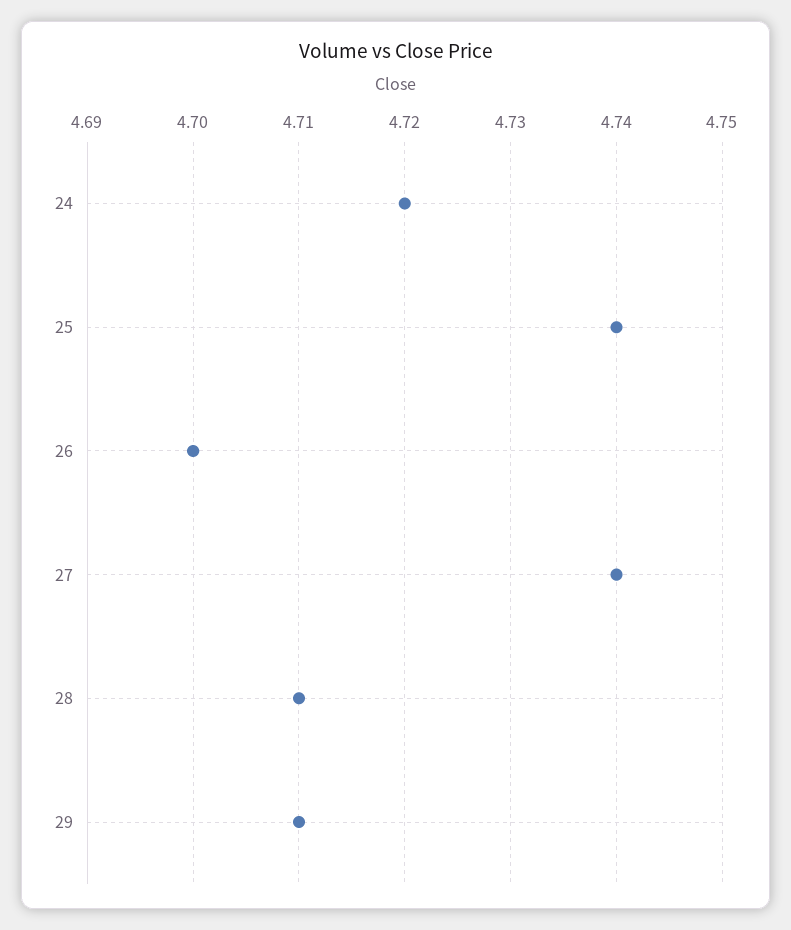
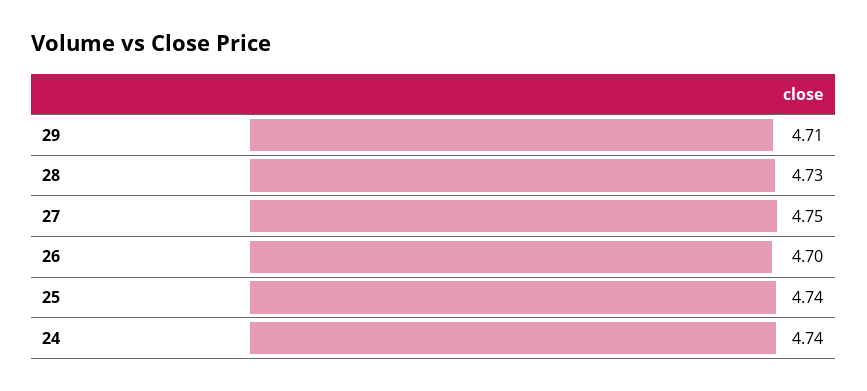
  {
-   "24": 4.72,
+   "24": 4.74,
    "25": 4.74,
    "26": 4.7,
-   "27": 4.74,
+   "27": 4.75,
-   "28": 4.71,
+   "28": 4.73,
    "29": 4.71
  }

